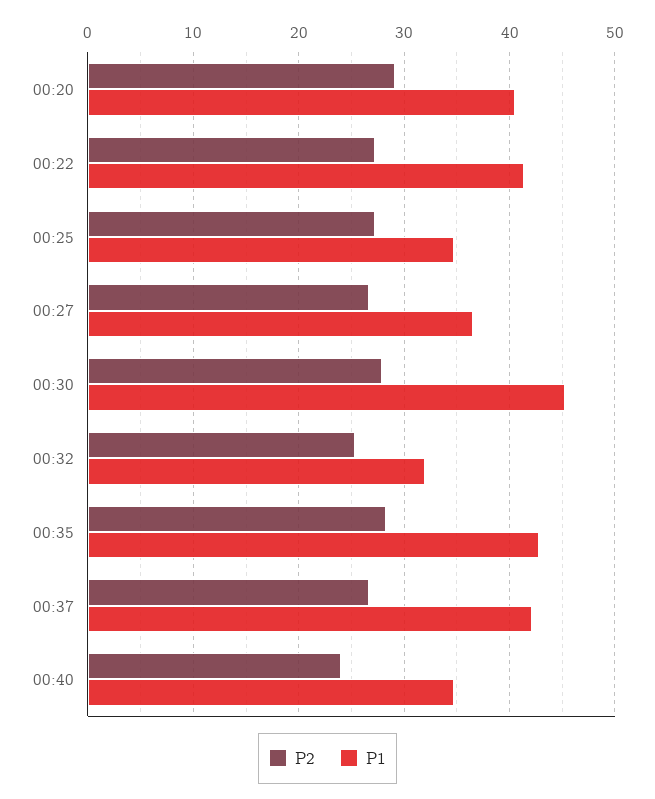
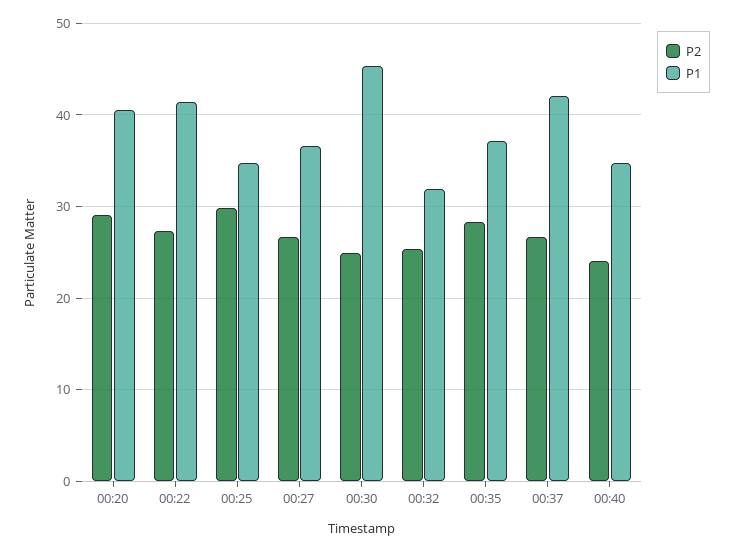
  {
    "P2": {
      "00:20": 29,
      "00:22": 27,
-     "00:25": 27,
+     "00:25": 30,
      "00:27": 27,
-     "00:30": 28,
+     "00:30": 25,
      "00:32": 25,
      "00:35": 28,
      "00:37": 27,
      "00:40": 24
    },
    "P1": {
      "00:20": 41,
      "00:22": 41,
      "00:25": 35,
      "00:27": 37,
      "00:30": 45,
      "00:32": 32,
-     "00:35": 43,
+     "00:35": 37,
      "00:37": 42,
      "00:40": 35
    }
  }

